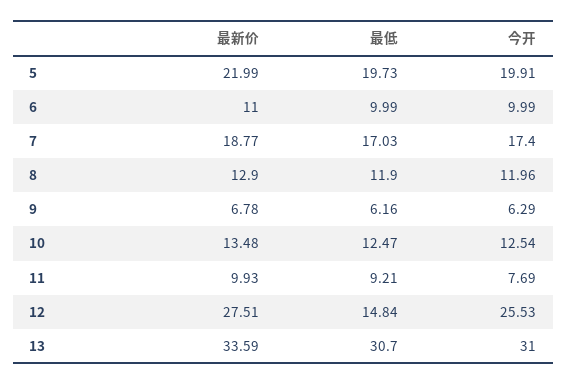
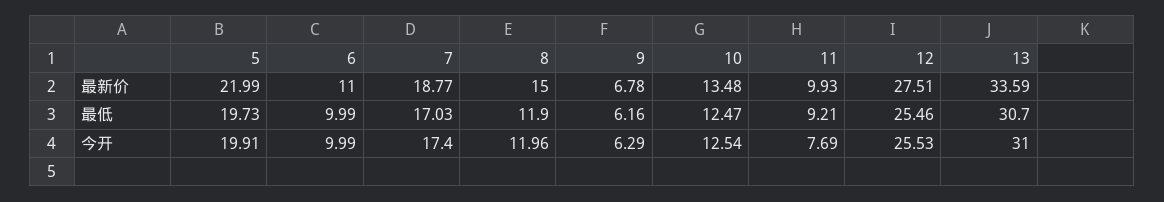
  {
    "最新价": {
      "5": 21.99,
      "6": 11,
      "7": 18.77,
-     "8": 12.9,
+     "8": 15,
      "9": 6.78,
      "10": 13.48,
      "11": 9.93,
      "12": 27.51,
      "13": 33.59
    },
    "最低": {
      "5": 19.73,
      "6": 9.99,
      "7": 17.03,
      "8": 11.9,
      "9": 6.16,
      "10": 12.47,
      "11": 9.21,
-     "12": 14.84,
+     "12": 25.46,
      "13": 30.7
    },
    "今开": {
      "5": 19.91,
      "6": 9.99,
      "7": 17.4,
      "8": 11.96,
      "9": 6.29,
      "10": 12.54,
      "11": 7.69,
      "12": 25.53,
      "13": 31
    }
  }

